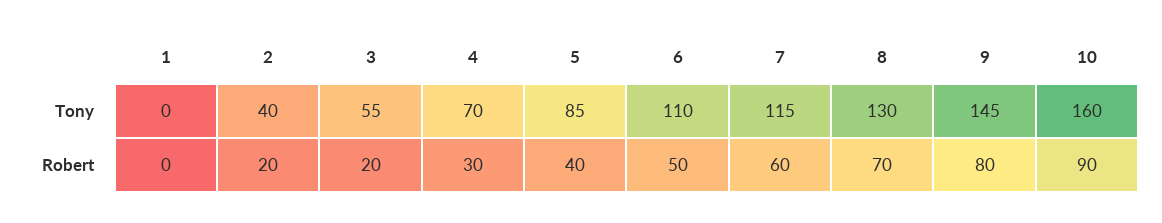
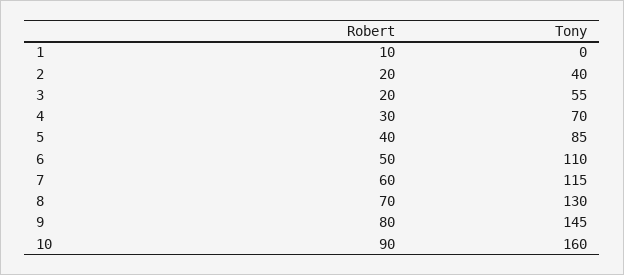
  {
    "1": {
      "Tony": 0,
-     "Robert": 0
+     "Robert": 10
    },
    "2": {
      "Tony": 40,
      "Robert": 20
    },
    "3": {
      "Tony": 55,
      "Robert": 20
    },
    "4": {
      "Tony": 70,
      "Robert": 30
    },
    "5": {
      "Tony": 85,
      "Robert": 40
    },
    "6": {
      "Tony": 110,
      "Robert": 50
    },
    "7": {
      "Tony": 115,
      "Robert": 60
    },
    "8": {
      "Tony": 130,
      "Robert": 70
    },
    "9": {
      "Tony": 145,
      "Robert": 80
    },
    "10": {
      "Tony": 160,
      "Robert": 90
    }
  }

